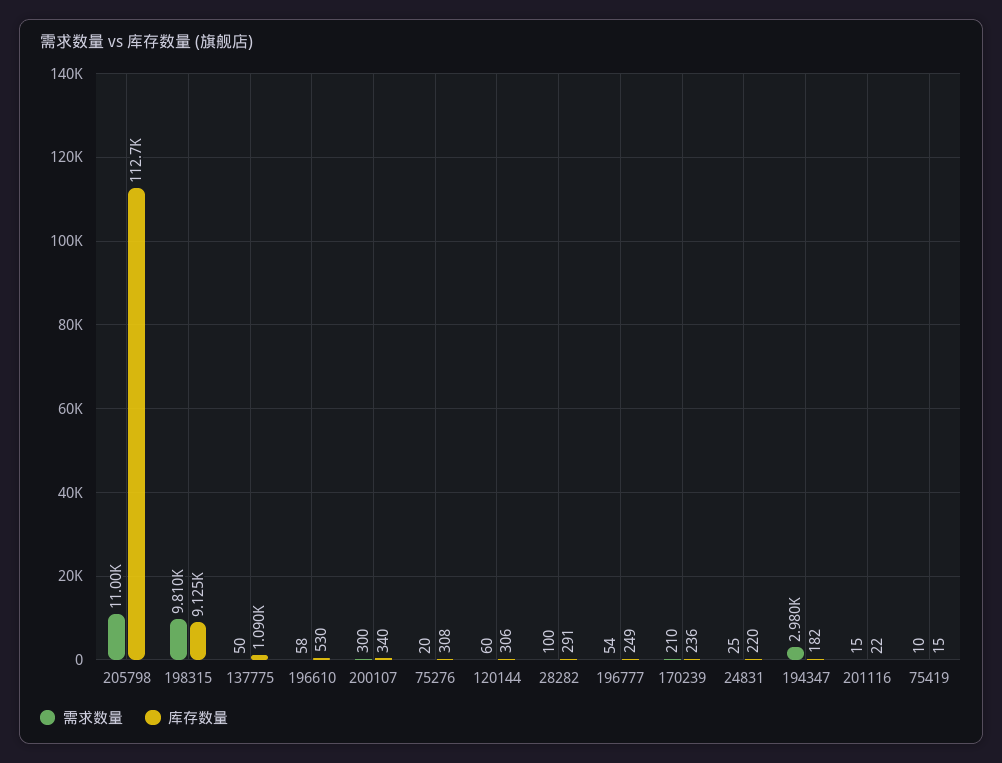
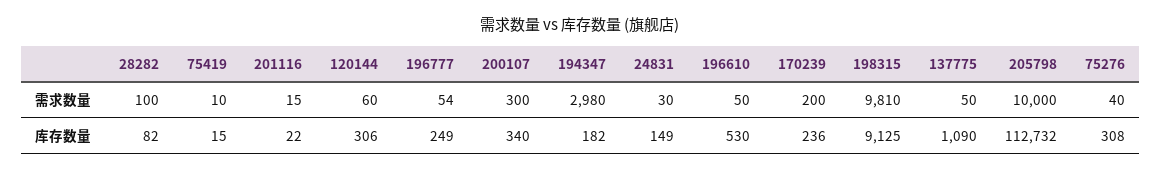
  {
    "需求数量": {
-     "205798": 11000,
+     "205798": 10000,
      "198315": 9810,
      "137775": 50,
-     "196610": 58,
+     "196610": 50,
      "200107": 300,
-     "75276": 20,
+     "75276": 40,
      "120144": 60,
      "28282": 100,
      "196777": 54,
-     "170239": 210,
+     "170239": 200,
-     "24831": 25,
+     "24831": 30,
      "194347": 2980,
      "201116": 15,
      "75419": 10
    },
    "库存数量": {
      "205798": 112732,
      "198315": 9125,
      "137775": 1090,
      "196610": 530,
      "200107": 340,
      "75276": 308,
      "120144": 306,
-     "28282": 291,
+     "28282": 82,
      "196777": 249,
      "170239": 236,
-     "24831": 220,
+     "24831": 149,
      "194347": 182,
      "201116": 22,
      "75419": 15
    }
  }

